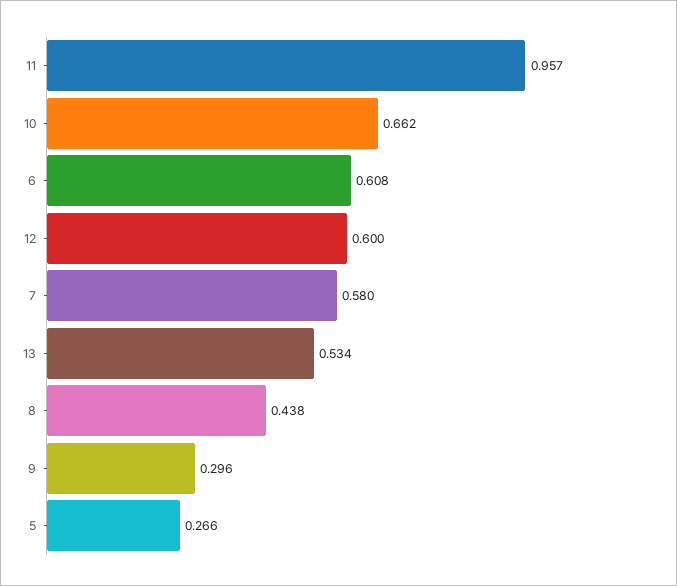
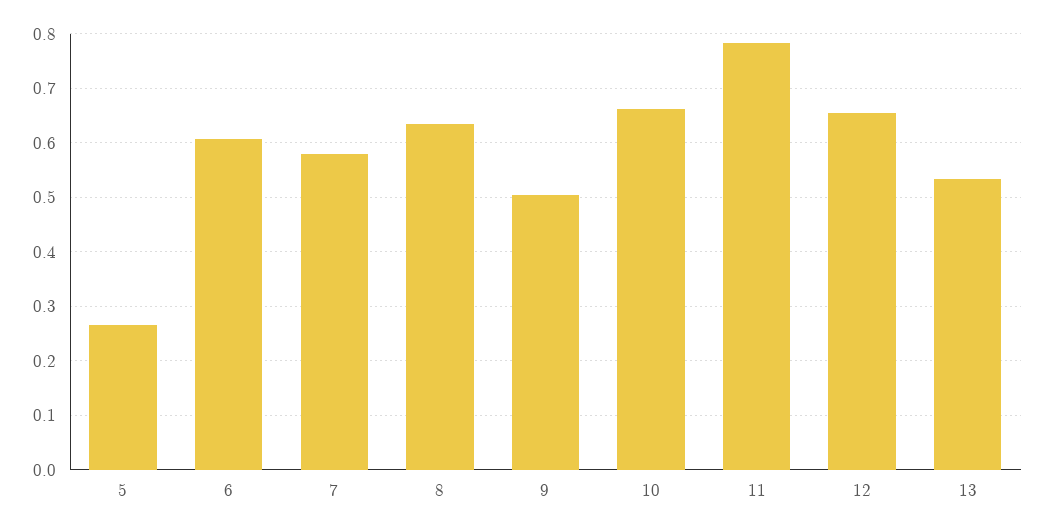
  {
-   "11": 0.957,
+   "11": 0.78,
    "10": 0.662,
    "6": 0.608,
-   "12": 0.6,
+   "12": 0.66,
    "7": 0.58,
    "13": 0.534,
-   "8": 0.438,
+   "8": 0.64,
-   "9": 0.296,
+   "9": 0.5,
    "5": 0.266
  }

